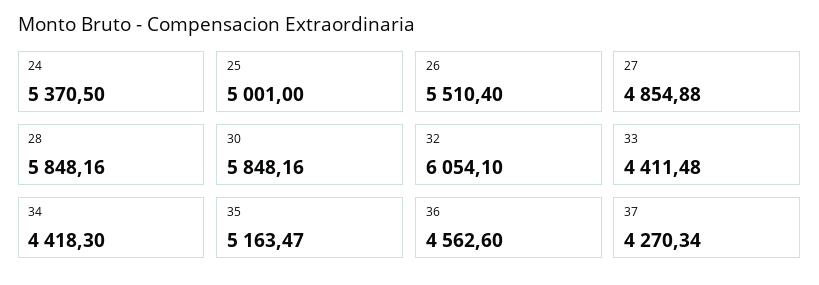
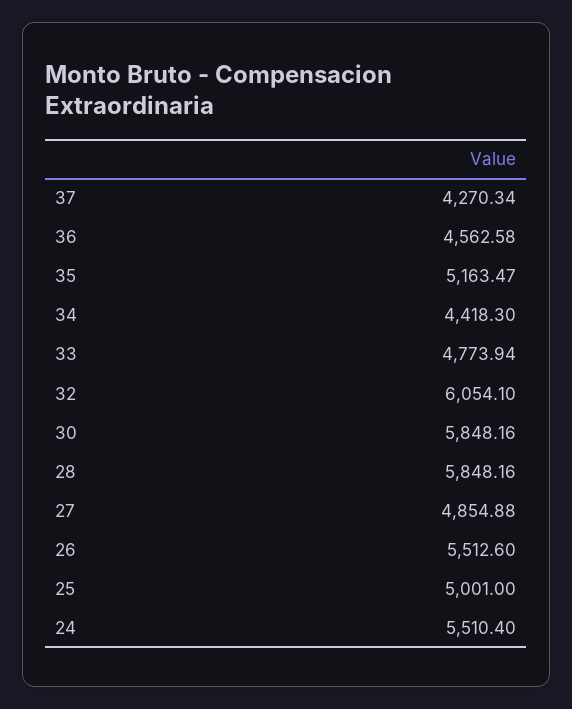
  {
-   "24": 5370.5,
+   "24": 5510.4,
    "25": 5001,
-   "26": 5510.4,
+   "26": 5512.6,
    "27": 4854.88,
    "28": 5848.16,
    "30": 5848.16,
    "32": 6054.1,
-   "33": 4411.48,
+   "33": 4773.94,
    "34": 4418.3,
    "35": 5163.47,
-   "36": 4562.6,
+   "36": 4562.58,
    "37": 4270.34
  }

